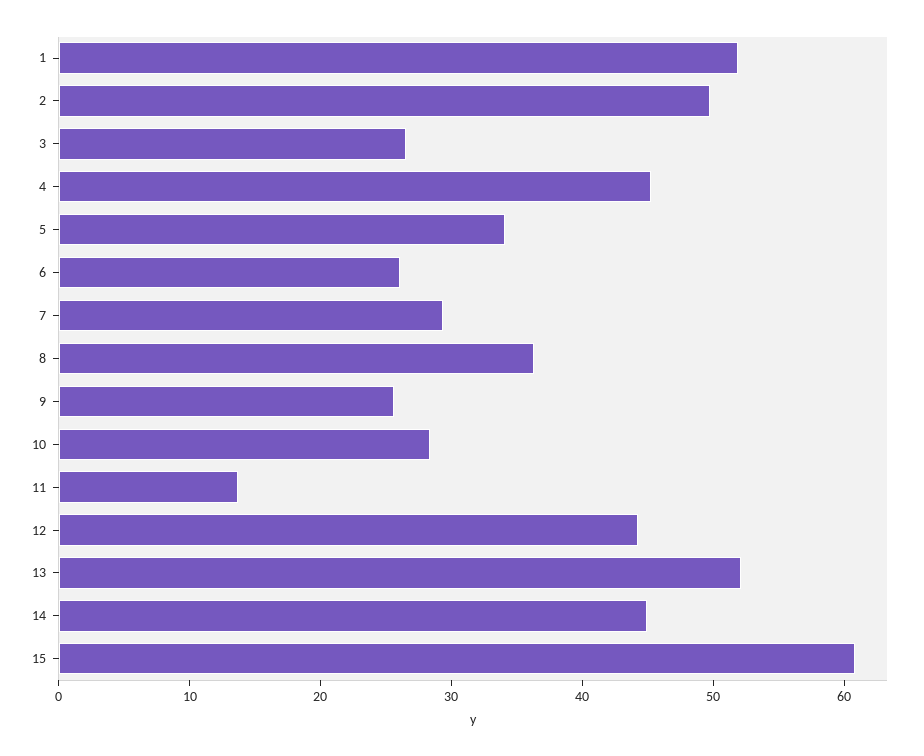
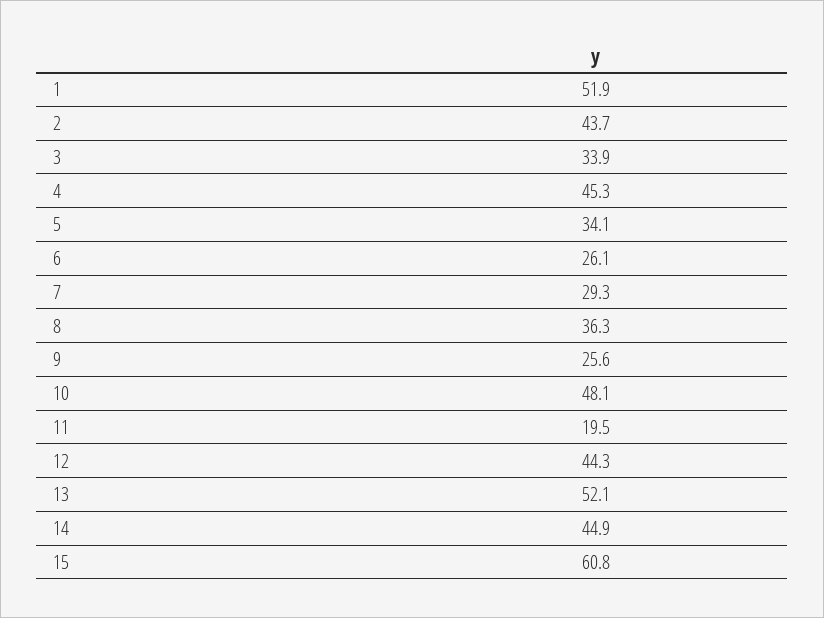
  {
    "1": 51.9,
-   "2": 50,
+   "2": 43.7,
-   "3": 26,
+   "3": 33.9,
    "4": 45.3,
    "5": 34.1,
    "6": 26.1,
    "7": 29.3,
    "8": 36.3,
    "9": 25.6,
-   "10": 28,
+   "10": 48.1,
-   "11": 14,
+   "11": 19.5,
    "12": 44.3,
    "13": 52.1,
    "14": 44.9,
    "15": 60.8
  }

